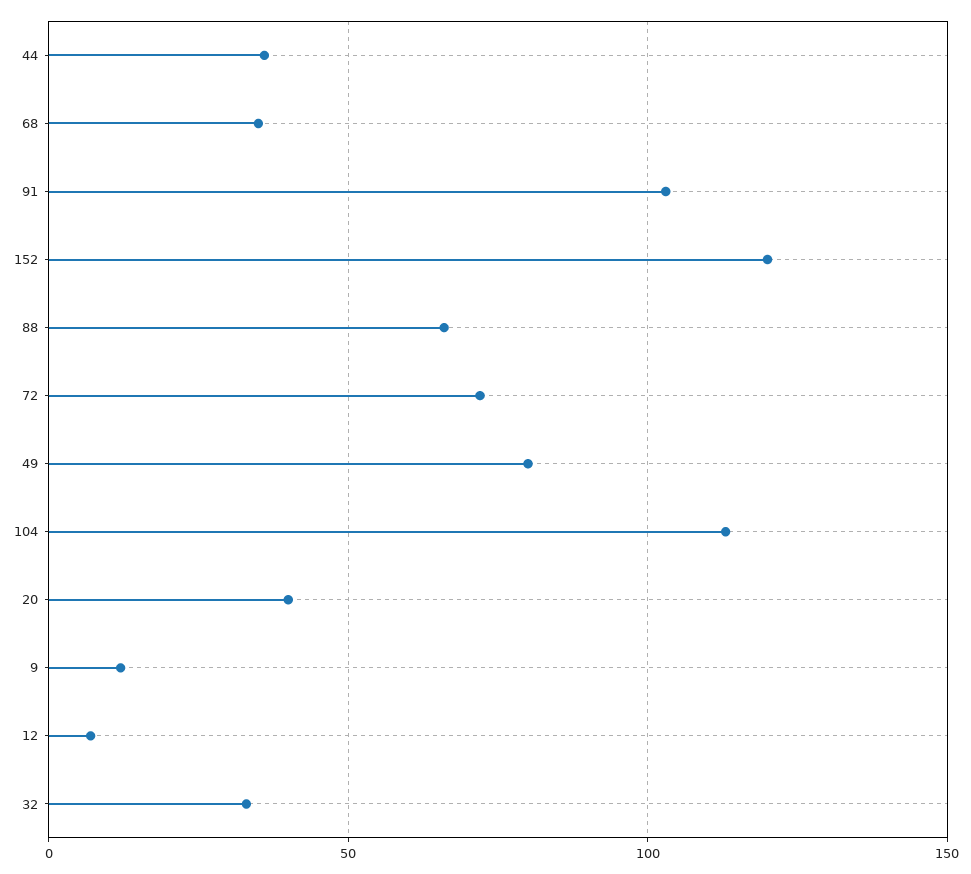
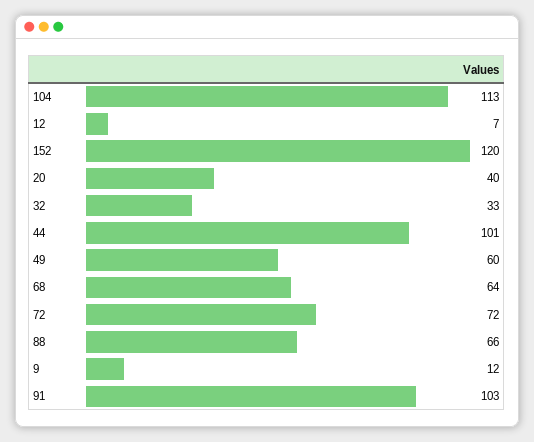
  {
-   "44": 35,
+   "44": 101,
-   "68": 35,
+   "68": 64,
    "91": 103,
    "152": 120,
    "88": 66,
    "72": 72,
-   "49": 80,
+   "49": 60,
    "104": 113,
    "20": 40,
    "9": 12,
    "12": 7,
    "32": 33
  }

